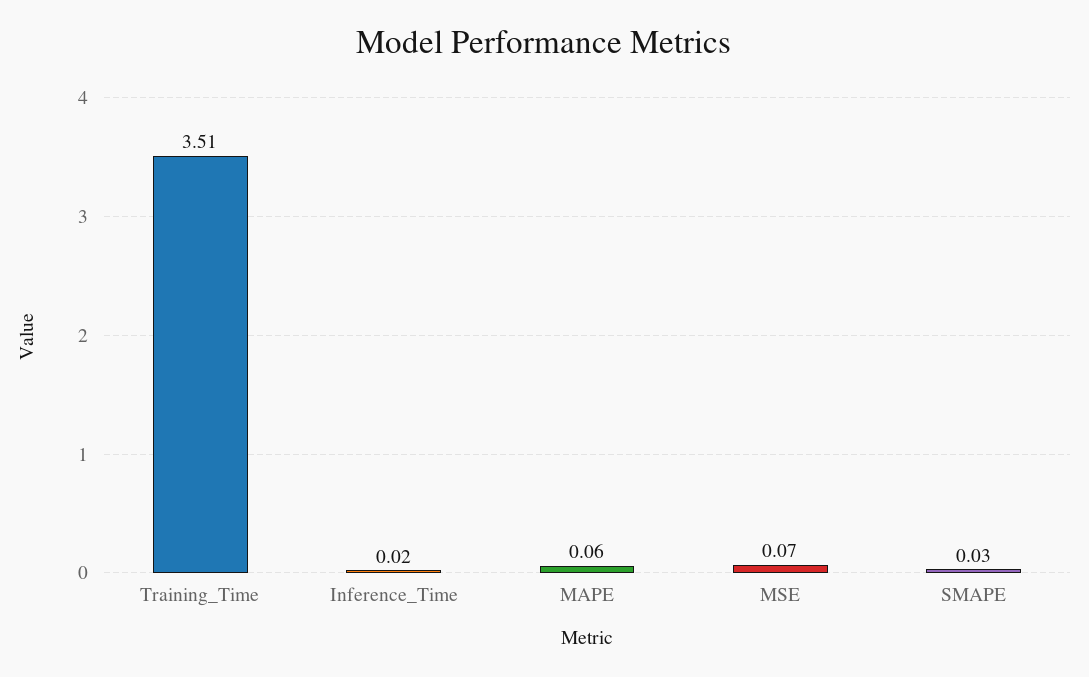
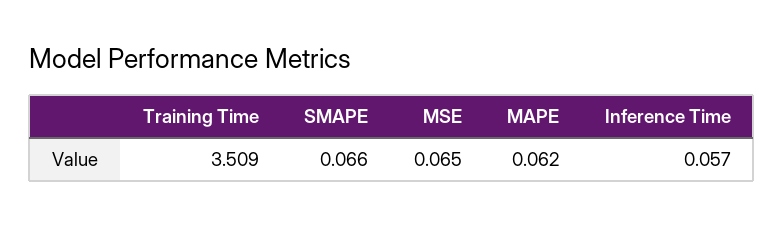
  {
    "Training_Time": 3.509,
-   "Inference_Time": 0.02,
+   "Inference_Time": 0.057,
    "MAPE": 0.062,
    "MSE": 0.065,
-   "SMAPE": 0.03
+   "SMAPE": 0.066
  }

